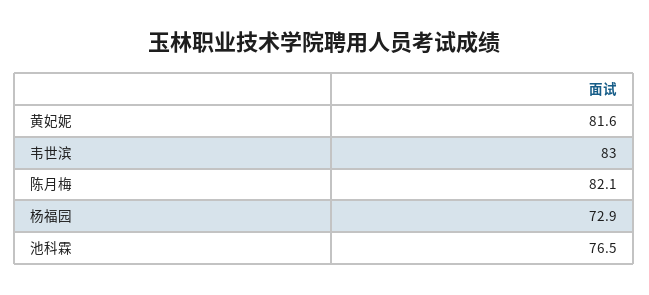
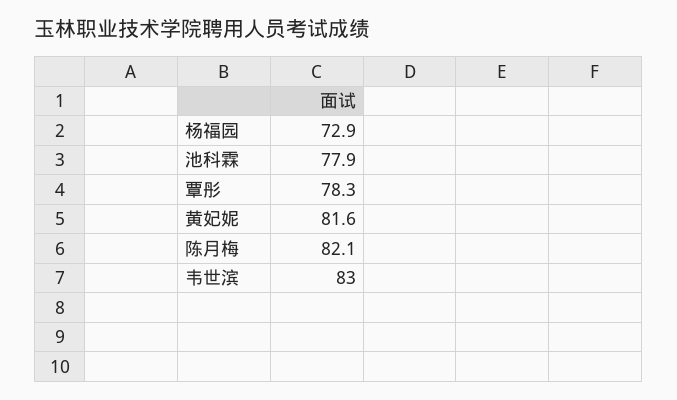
  {
    "黄妃妮": 81.6,
    "韦世滨": 83,
    "陈月梅": 82.1,
    "杨福园": 72.9,
-   "池科霖": 76.5
+   "池科霖": 77.9,
+   "覃彤": 78.3
  }

